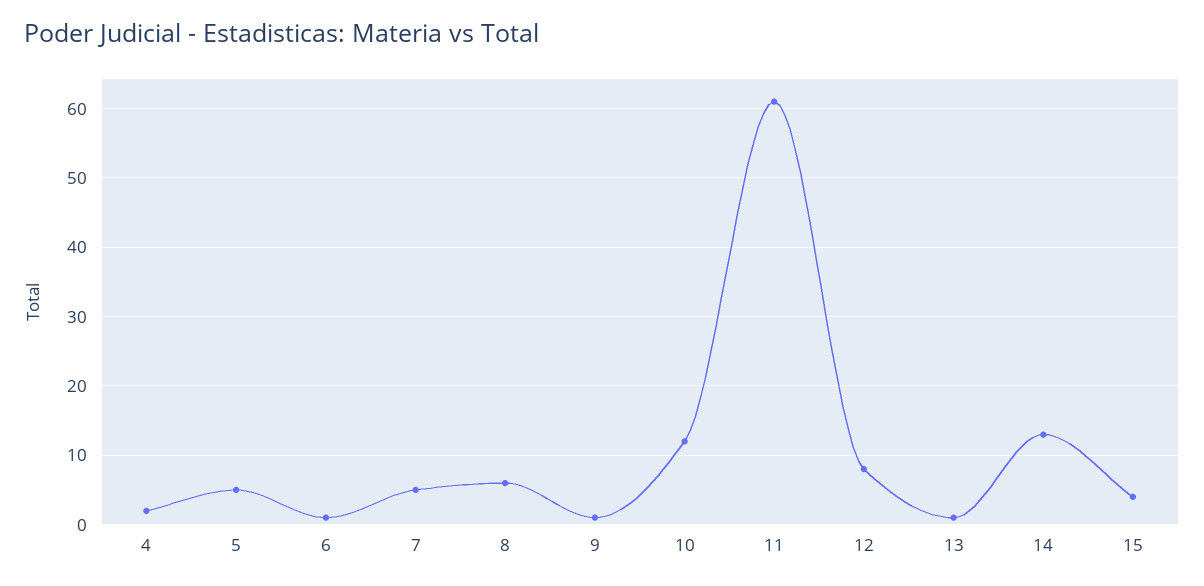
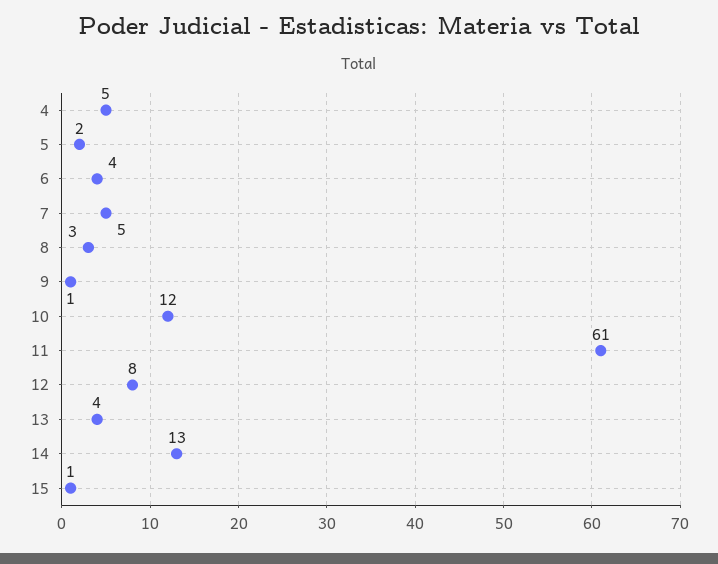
  {
-   "4": 2,
+   "4": 5,
-   "5": 5,
+   "5": 2,
-   "6": 1,
+   "6": 4,
    "7": 5,
-   "8": 6,
+   "8": 3,
    "9": 1,
    "10": 12,
    "11": 61,
    "12": 8,
-   "13": 1,
+   "13": 4,
    "14": 13,
-   "15": 4
+   "15": 1
  }

